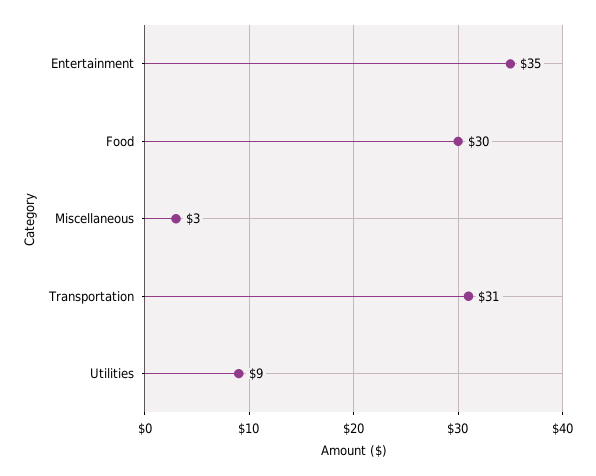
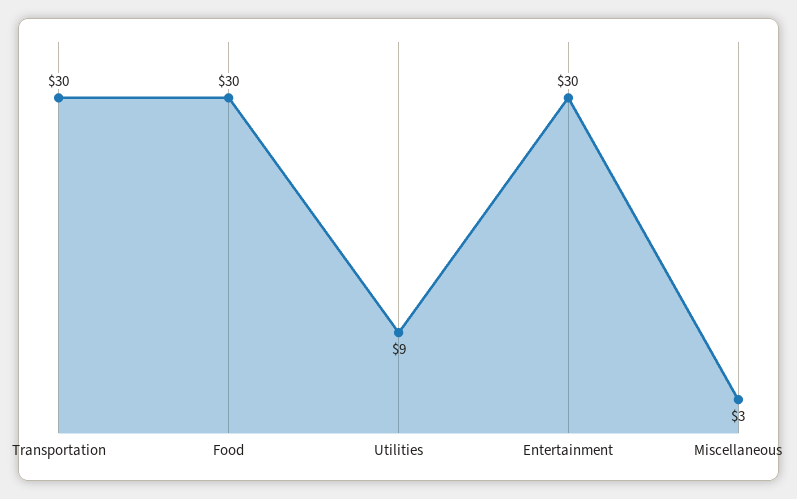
  {
-   "Entertainment": 35,
+   "Entertainment": 30,
    "Food": 30,
    "Miscellaneous": 3,
-   "Transportation": 31,
+   "Transportation": 30,
    "Utilities": 9
  }

